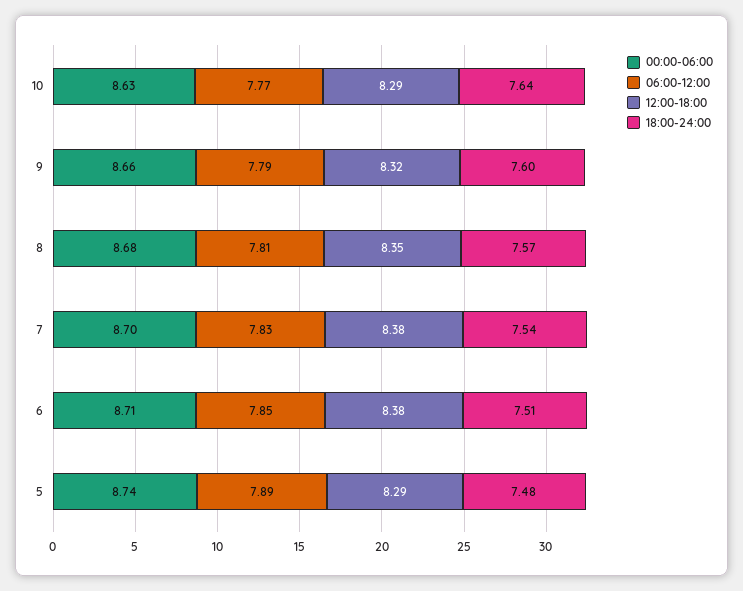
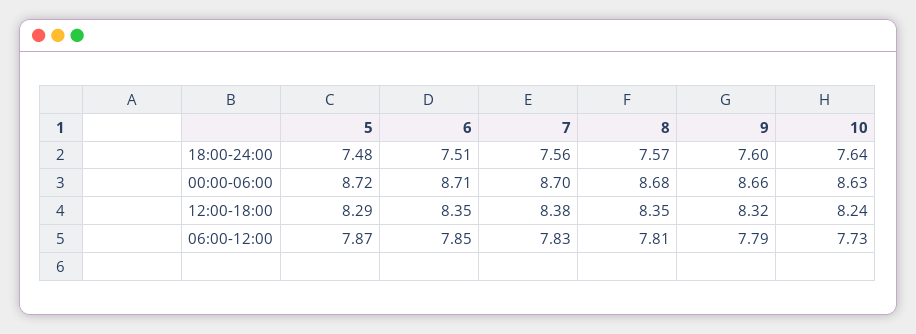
  {
    "00:00-06:00": {
      "10": 8.63,
      "9": 8.66,
      "8": 8.68,
      "7": 8.7,
      "6": 8.71,
-     "5": 8.74
+     "5": 8.72
    },
    "06:00-12:00": {
-     "10": 7.77,
+     "10": 7.73,
      "9": 7.79,
      "8": 7.81,
      "7": 7.83,
      "6": 7.85,
-     "5": 7.89
+     "5": 7.87
    },
    "12:00-18:00": {
-     "10": 8.29,
+     "10": 8.24,
      "9": 8.32,
      "8": 8.35,
      "7": 8.38,
-     "6": 8.38,
+     "6": 8.35,
      "5": 8.29
    },
    "18:00-24:00": {
      "10": 7.64,
      "9": 7.6,
      "8": 7.57,
-     "7": 7.54,
+     "7": 7.56,
      "6": 7.51,
      "5": 7.48
    }
  }

